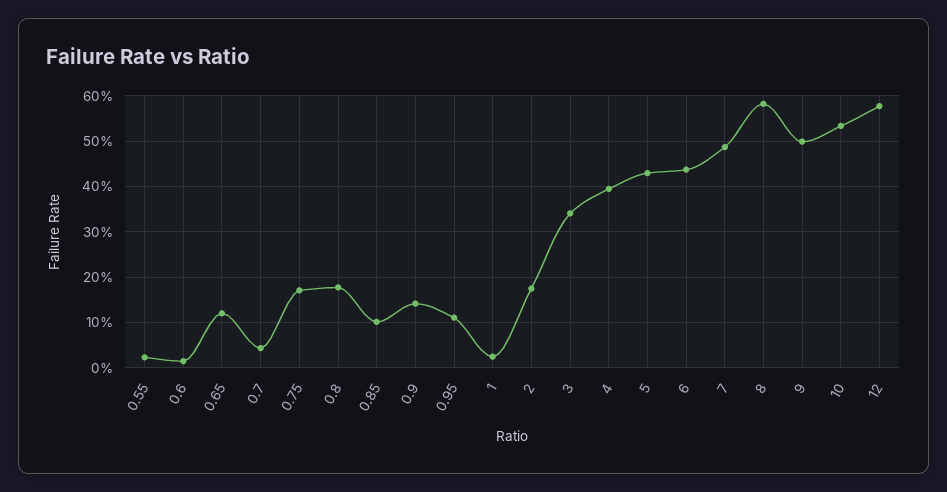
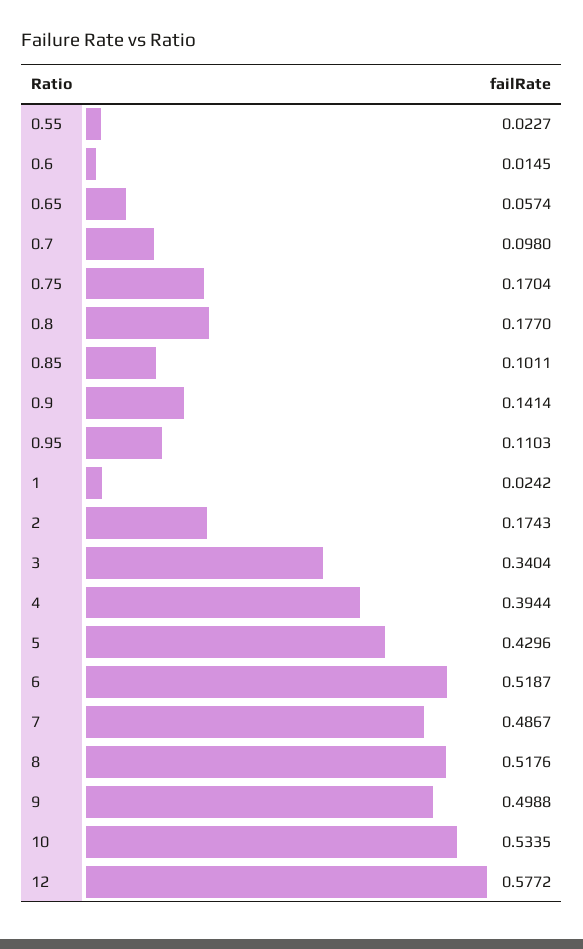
  {
    "0.55": 0.0227,
    "0.6": 0.0145,
-   "0.65": 0.12,
+   "0.65": 0.0574,
-   "0.7": 0.04,
+   "0.7": 0.098,
    "0.75": 0.1704,
    "0.8": 0.177,
    "0.85": 0.1011,
    "0.9": 0.1414,
    "0.95": 0.1103,
    "1": 0.0242,
    "2": 0.1743,
    "3": 0.3404,
    "4": 0.3944,
    "5": 0.4296,
-   "6": 0.44,
+   "6": 0.5187,
    "7": 0.4867,
-   "8": 0.58,
+   "8": 0.5176,
    "9": 0.4988,
    "10": 0.5335,
    "12": 0.5772
  }

